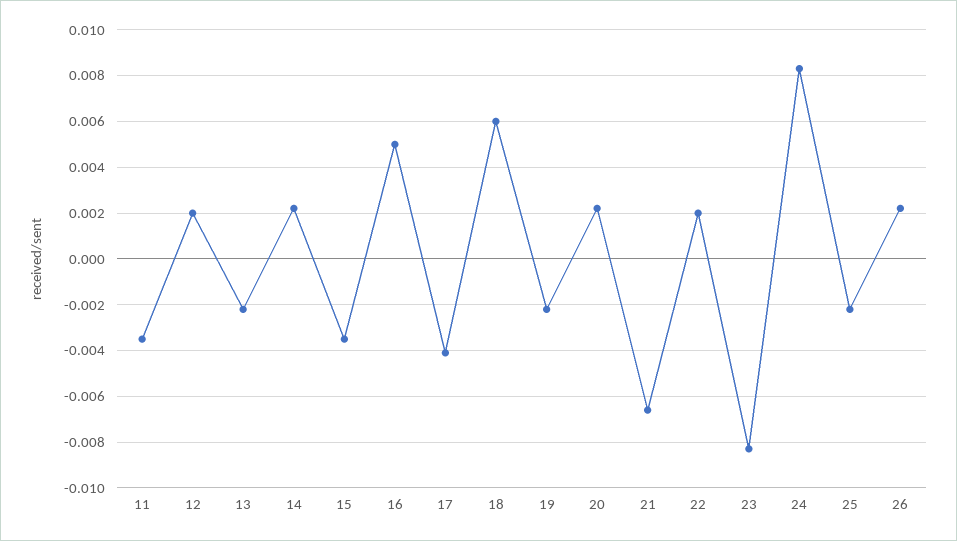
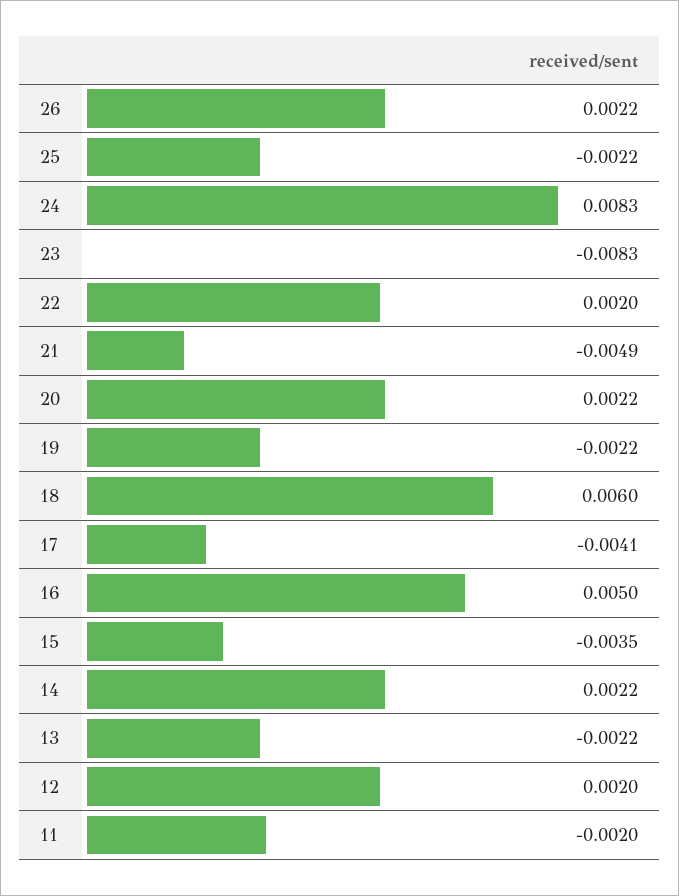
  {
-   "11": -0.0035,
+   "11": -0.002,
    "12": 0.002,
    "13": -0.0022,
    "14": 0.0022,
    "15": -0.0035,
    "16": 0.005,
    "17": -0.0041,
    "18": 0.006,
    "19": -0.0022,
    "20": 0.0022,
-   "21": -0.0065,
+   "21": -0.0049,
    "22": 0.002,
    "23": -0.0083,
    "24": 0.0083,
    "25": -0.0022,
    "26": 0.0022
  }

